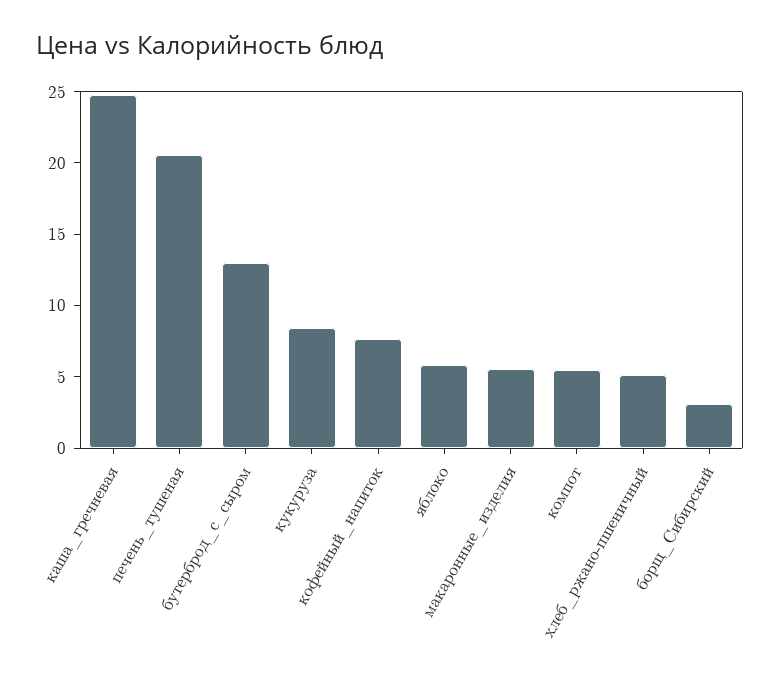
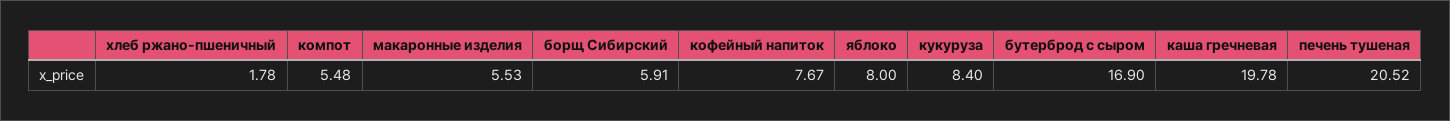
  {
-   "каша_гречневая": 25,
+   "каша_гречневая": 19.78,
    "печень_тушеная": 20.52,
-   "бутерброд_с_сыром": 13,
+   "бутерброд_с_сыром": 16.9,
    "кукуруза": 8.4,
    "кофейный_напиток": 7.67,
-   "яблоко": 6,
+   "яблоко": 8,
    "макаронные_изделия": 5.53,
    "компот": 5.48,
-   "хлеб_ржано-пшеничный": 5,
+   "хлеб_ржано-пшеничный": 1.78,
-   "борщ_Сибирский": 3
+   "борщ_Сибирский": 5.91
  }

